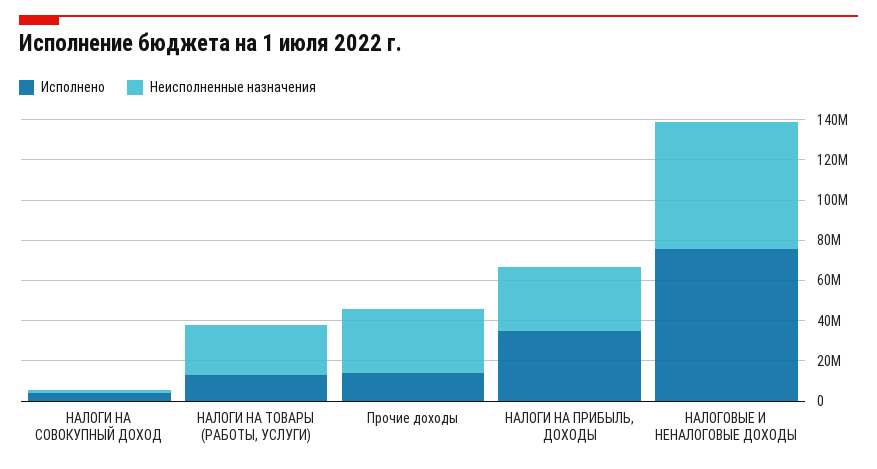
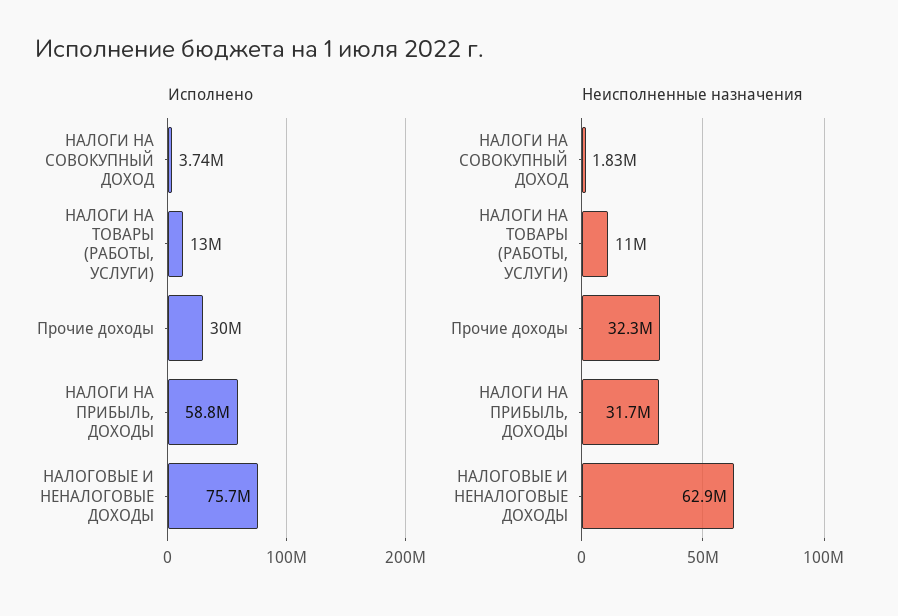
  {
    "Исполнено": {
      "НАЛОГИ НА СОВОКУПНЫЙ ДОХОД": 3740000,
      "НАЛОГИ НА ТОВАРЫ (РАБОТЫ, УСЛУГИ)": 13000000,
-     "Прочие доходы": 15000000,
+     "Прочие доходы": 30000000,
-     "НАЛОГИ НА ПРИБЫЛЬ, ДОХОДЫ": 35000000,
+     "НАЛОГИ НА ПРИБЫЛЬ, ДОХОДЫ": 58800000,
      "НАЛОГОВЫЕ И НЕНАЛОГОВЫЕ ДОХОДЫ": 75700000
    },
    "Неисполненные назначения": {
      "НАЛОГИ НА СОВОКУПНЫЙ ДОХОД": 1830000,
-     "НАЛОГИ НА ТОВАРЫ (РАБОТЫ, УСЛУГИ)": 25000000,
+     "НАЛОГИ НА ТОВАРЫ (РАБОТЫ, УСЛУГИ)": 11000000,
      "Прочие доходы": 32300000,
      "НАЛОГИ НА ПРИБЫЛЬ, ДОХОДЫ": 31700000,
      "НАЛОГОВЫЕ И НЕНАЛОГОВЫЕ ДОХОДЫ": 62900000
    }
  }

